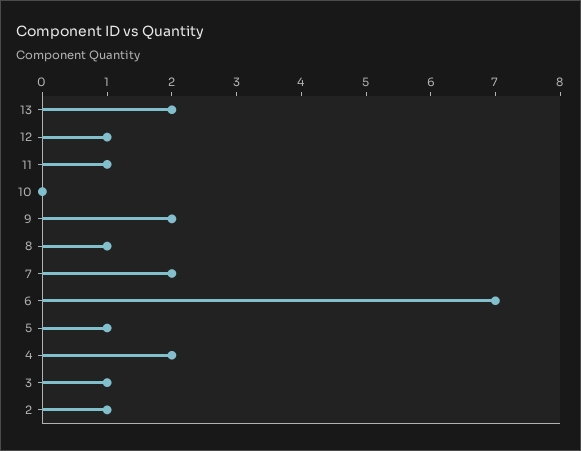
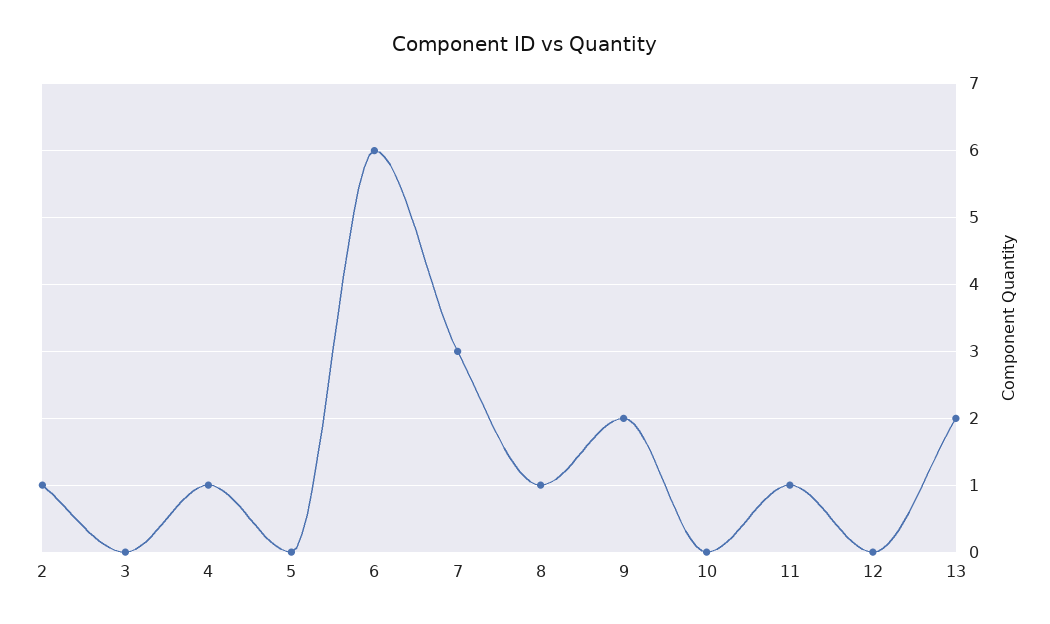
  {
    "13": 2,
-   "12": 1,
+   "12": 0,
    "11": 1,
    "10": 0,
    "9": 2,
    "8": 1,
-   "7": 2,
+   "7": 3,
-   "6": 7,
+   "6": 6,
-   "5": 1,
+   "5": 0,
-   "4": 2,
+   "4": 1,
-   "3": 1,
+   "3": 0,
    "2": 1
  }

